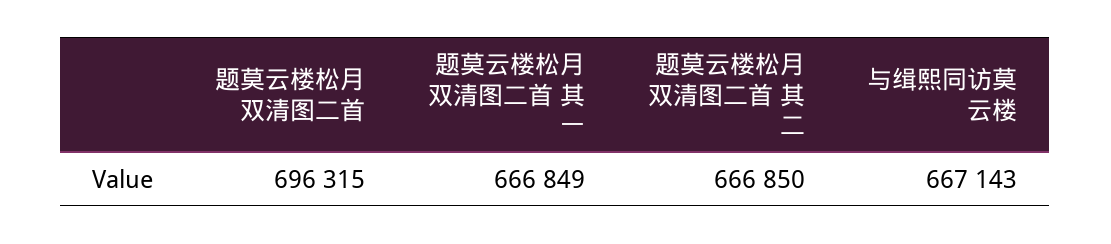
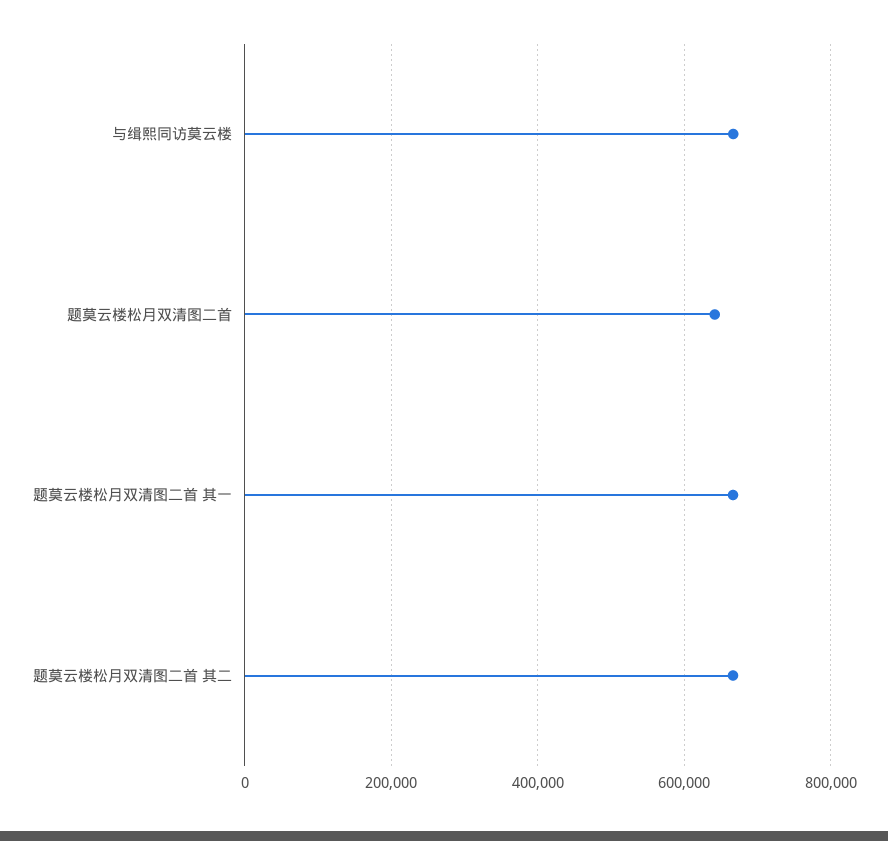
  {
-   "题莫云楼松月双清图二首": 696315,
+   "题莫云楼松月双清图二首": 640000,
    "题莫云楼松月双清图二首 其一": 666849,
    "题莫云楼松月双清图二首 其二": 666850,
    "与缉熙同访莫云楼": 667143
  }

